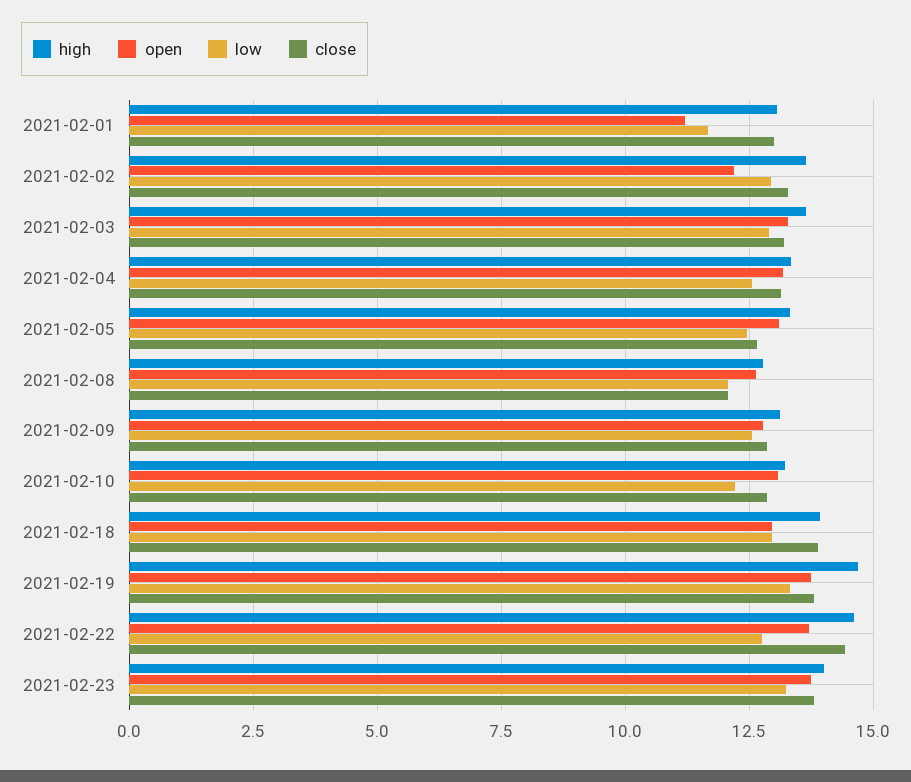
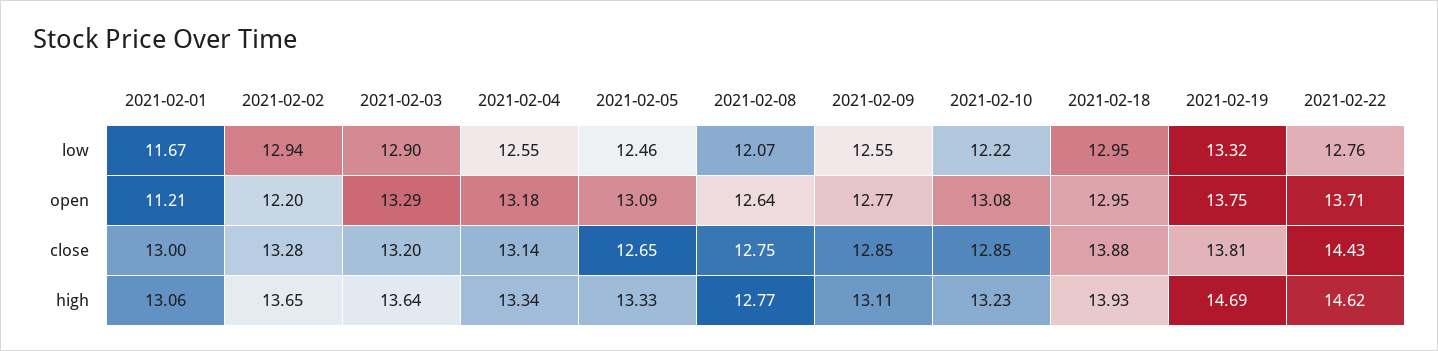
  {
    "high": {
      "2021-02-01": 13.06,
      "2021-02-02": 13.65,
      "2021-02-03": 13.64,
      "2021-02-04": 13.34,
      "2021-02-05": 13.33,
      "2021-02-08": 12.77,
      "2021-02-09": 13.11,
      "2021-02-10": 13.23,
      "2021-02-18": 13.93,
      "2021-02-19": 14.69,
-     "2021-02-22": 14.62,
+     "2021-02-22": 14.62
-     "2021-02-23": 14
    },
    "open": {
      "2021-02-01": 11.21,
      "2021-02-02": 12.2,
      "2021-02-03": 13.29,
      "2021-02-04": 13.18,
      "2021-02-05": 13.09,
      "2021-02-08": 12.64,
      "2021-02-09": 12.77,
      "2021-02-10": 13.08,
      "2021-02-18": 12.95,
      "2021-02-19": 13.75,
-     "2021-02-22": 13.71,
+     "2021-02-22": 13.71
-     "2021-02-23": 13.75
    },
    "low": {
      "2021-02-01": 11.67,
      "2021-02-02": 12.94,
      "2021-02-03": 12.9,
      "2021-02-04": 12.55,
      "2021-02-05": 12.46,
      "2021-02-08": 12.07,
      "2021-02-09": 12.55,
      "2021-02-10": 12.22,
      "2021-02-18": 12.95,
      "2021-02-19": 13.32,
-     "2021-02-22": 12.76,
+     "2021-02-22": 12.76
-     "2021-02-23": 13.25
    },
    "close": {
      "2021-02-01": 13,
      "2021-02-02": 13.28,
      "2021-02-03": 13.2,
      "2021-02-04": 13.14,
      "2021-02-05": 12.65,
-     "2021-02-08": 12,
+     "2021-02-08": 12.75,
      "2021-02-09": 12.85,
      "2021-02-10": 12.85,
      "2021-02-18": 13.88,
      "2021-02-19": 13.81,
-     "2021-02-22": 14.43,
+     "2021-02-22": 14.43
-     "2021-02-23": 13.75
    }
  }

